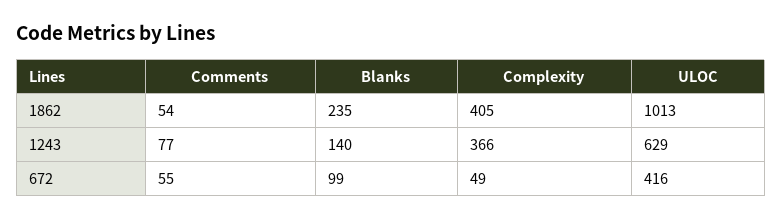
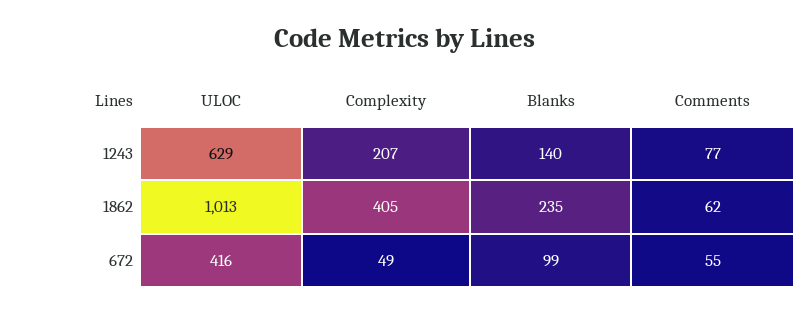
  {
    "Comments": {
-     "1862": 54,
+     "1862": 62,
      "1243": 77,
      "672": 55
    },
    "Blanks": {
      "1862": 235,
      "1243": 140,
      "672": 99
    },
    "Complexity": {
      "1862": 405,
-     "1243": 366,
+     "1243": 207,
      "672": 49
    },
    "ULOC": {
      "1862": 1013,
      "1243": 629,
      "672": 416
    }
  }

